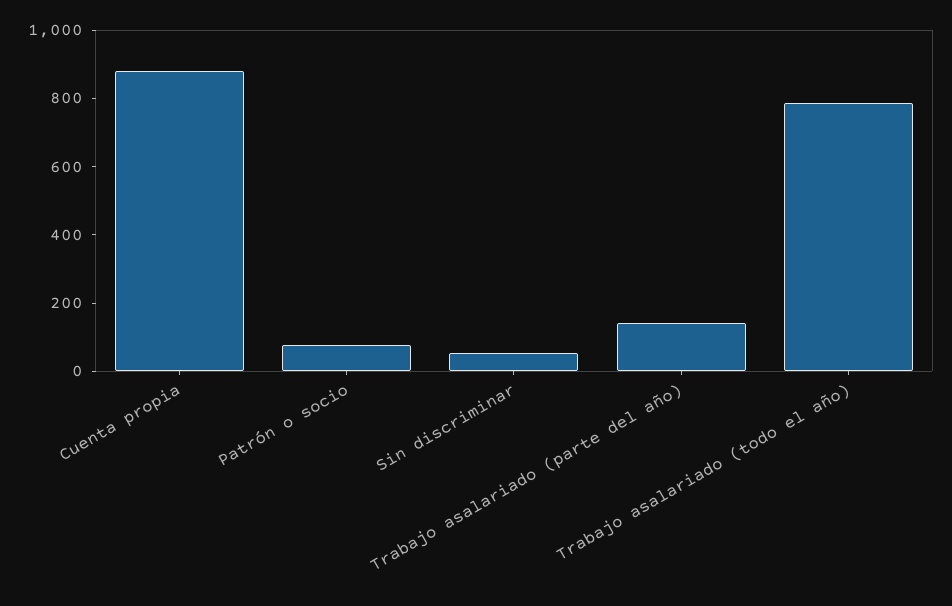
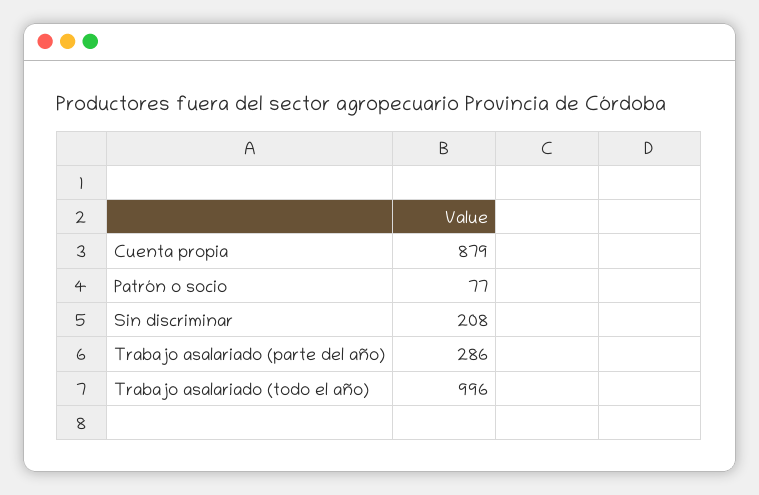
  {
    "Cuenta propia": 879,
    "Patrón o socio": 77,
-   "Sin discriminar": 50,
+   "Sin discriminar": 208,
-   "Trabajo asalariado (parte del año)": 150,
+   "Trabajo asalariado (parte del año)": 286,
-   "Trabajo asalariado (todo el año)": 800
+   "Trabajo asalariado (todo el año)": 996
  }

